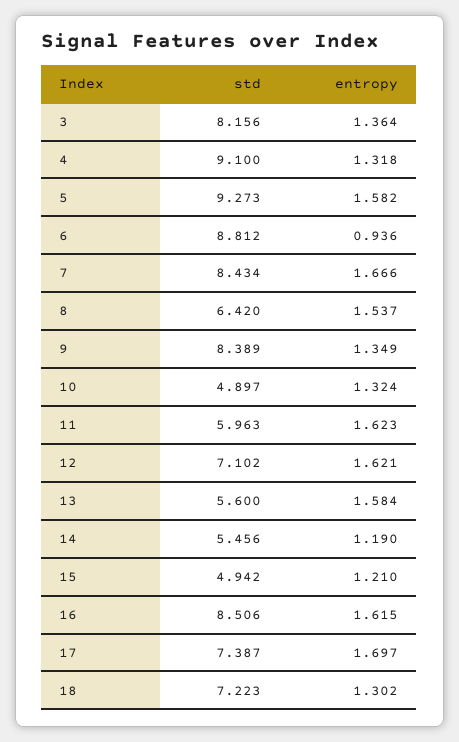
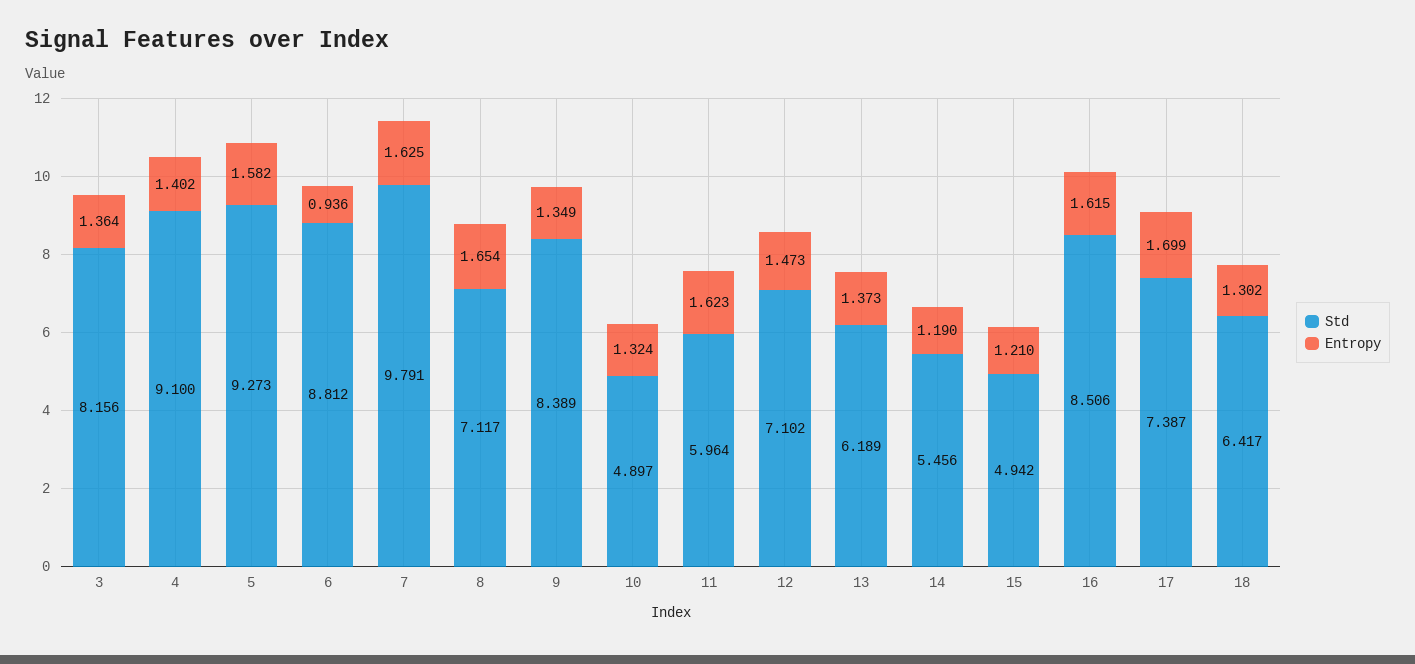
  {
    "std": {
      "3": 8.156,
      "4": 9.1,
      "5": 9.273,
      "6": 8.812,
-     "7": 8.434,
+     "7": 9.791,
-     "8": 6.42,
+     "8": 7.117,
      "9": 8.389,
      "10": 4.897,
-     "11": 5.963,
+     "11": 5.964,
      "12": 7.102,
-     "13": 5.6,
+     "13": 6.189,
      "14": 5.456,
      "15": 4.942,
      "16": 8.506,
      "17": 7.387,
-     "18": 7.223
+     "18": 6.417
    },
    "entropy": {
      "3": 1.364,
-     "4": 1.318,
+     "4": 1.402,
      "5": 1.582,
      "6": 0.936,
-     "7": 1.666,
+     "7": 1.625,
-     "8": 1.537,
+     "8": 1.654,
      "9": 1.349,
      "10": 1.324,
      "11": 1.623,
-     "12": 1.621,
+     "12": 1.473,
-     "13": 1.584,
+     "13": 1.373,
      "14": 1.19,
      "15": 1.21,
      "16": 1.615,
-     "17": 1.697,
+     "17": 1.699,
      "18": 1.302
    }
  }

